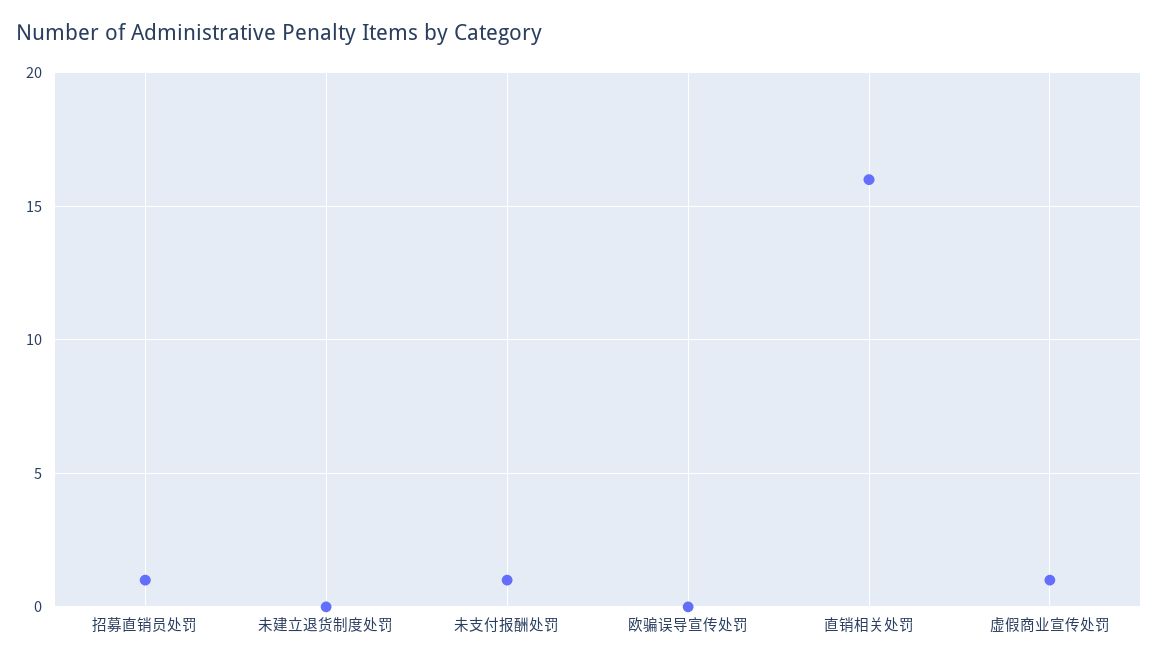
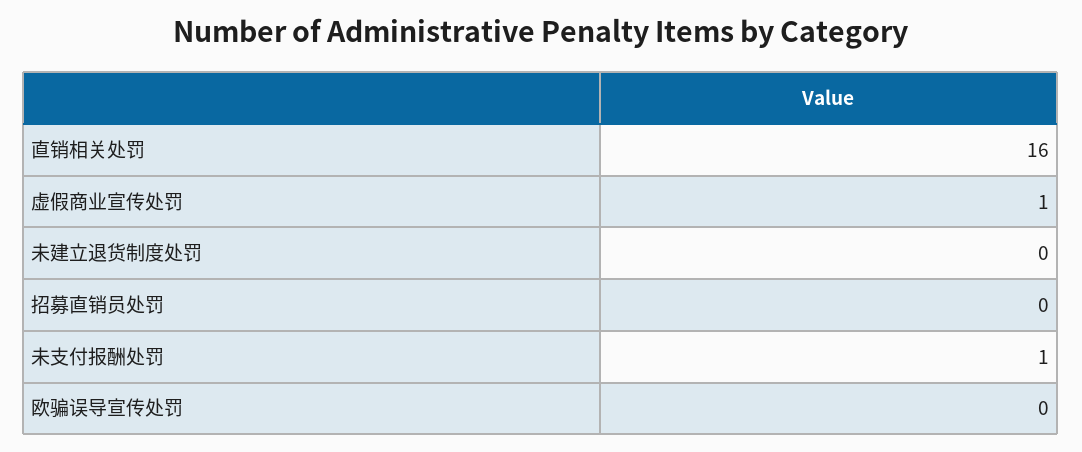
  {
-   "招募直销员处罚": 1,
+   "招募直销员处罚": 0,
    "未建立退货制度处罚": 0,
    "未支付报酬处罚": 1,
    "欧骗误导宣传处罚": 0,
    "直销相关处罚": 16,
    "虚假商业宣传处罚": 1
  }

